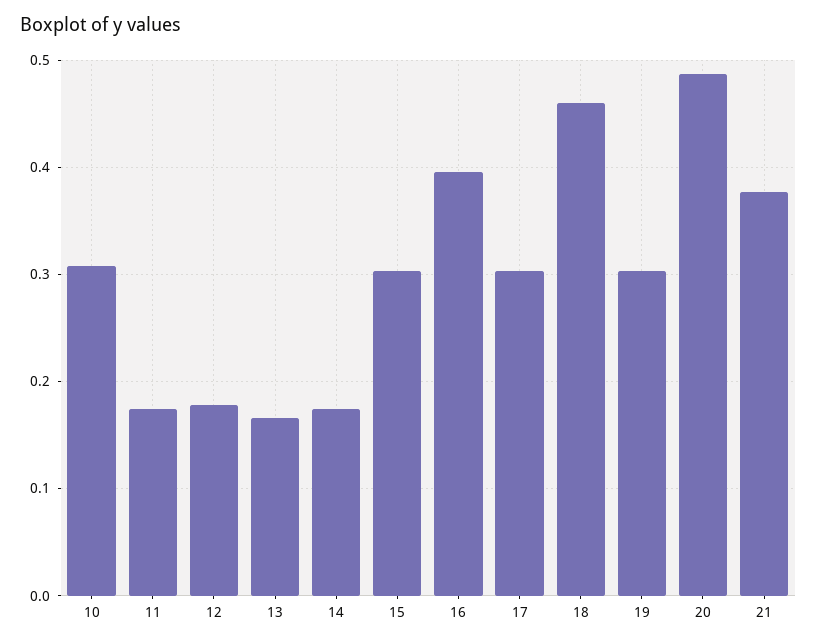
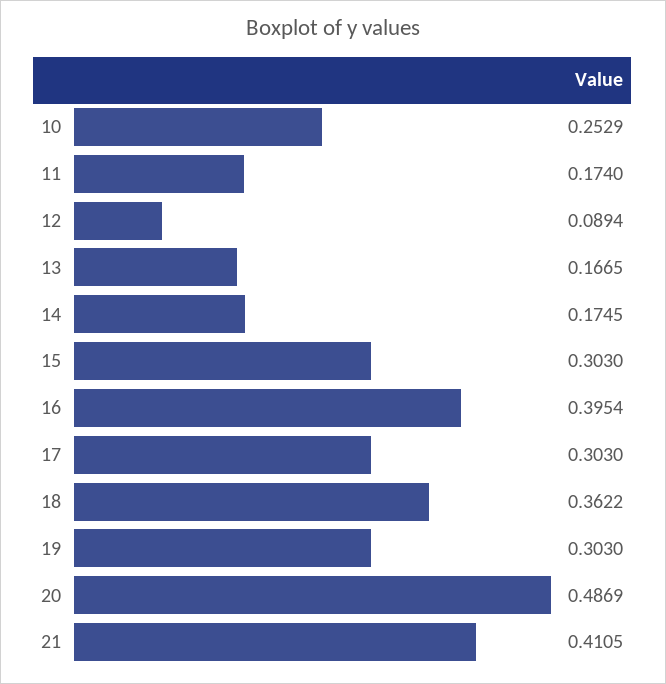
  {
-   "10": 0.31,
+   "10": 0.2529,
    "11": 0.174,
-   "12": 0.18,
+   "12": 0.0894,
    "13": 0.1665,
    "14": 0.1745,
    "15": 0.303,
    "16": 0.3954,
    "17": 0.303,
-   "18": 0.46,
+   "18": 0.3622,
    "19": 0.303,
    "20": 0.4869,
-   "21": 0.38
+   "21": 0.4105
  }

